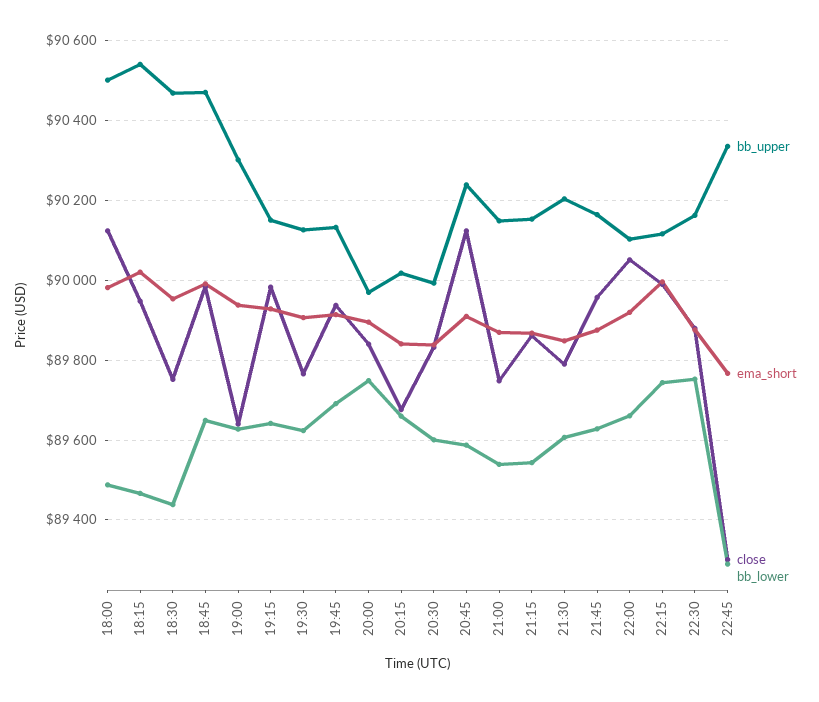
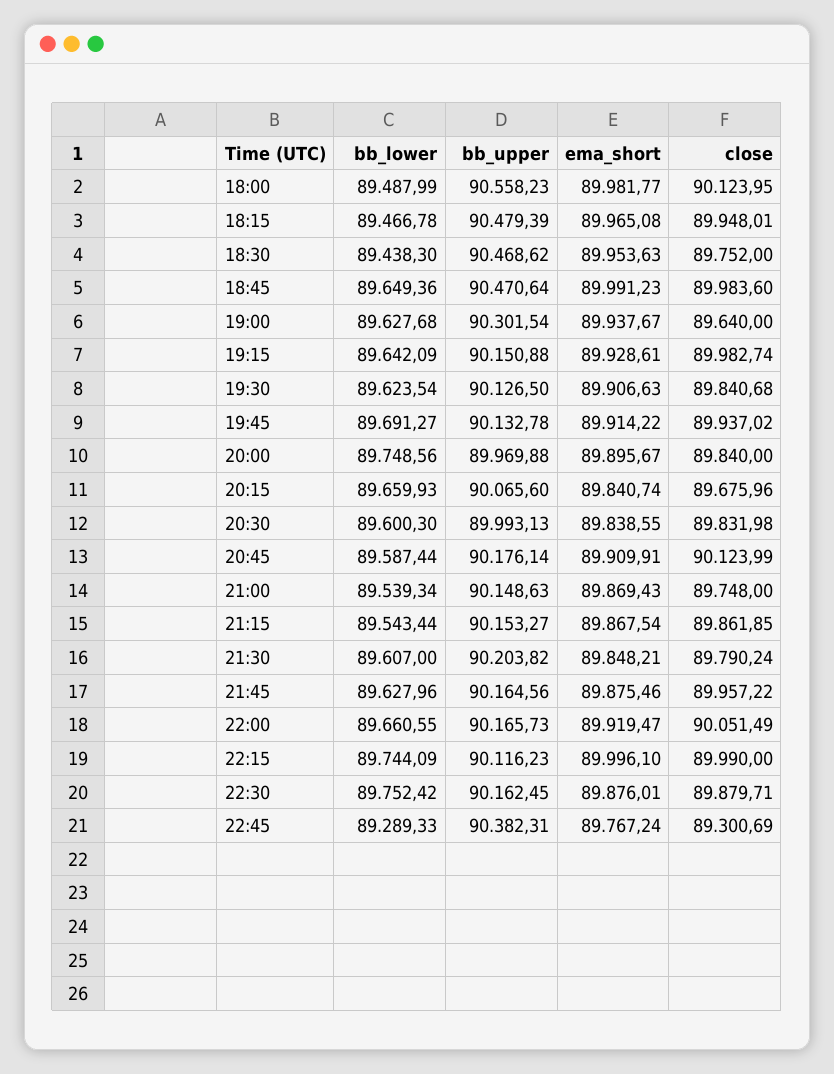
  {
    "bb_upper": {
-     "18:00": 90500,
+     "18:00": 90558.23,
-     "18:15": 90540,
+     "18:15": 90479.39,
      "18:30": 90468.62,
      "18:45": 90470.64,
      "19:00": 90301.54,
      "19:15": 90150.88,
      "19:30": 90126.5,
      "19:45": 90132.78,
      "20:00": 89969.88,
-     "20:15": 90020,
+     "20:15": 90065.6,
      "20:30": 89993.13,
-     "20:45": 90240,
+     "20:45": 90176.14,
      "21:00": 90148.63,
      "21:15": 90153.27,
      "21:30": 90203.82,
      "21:45": 90164.56,
-     "22:00": 90100,
+     "22:00": 90165.73,
      "22:15": 90116.23,
      "22:30": 90162.45,
-     "22:45": 90340
+     "22:45": 90382.31
    },
    "ema_short": {
      "18:00": 89981.77,
-     "18:15": 90020,
+     "18:15": 89965.08,
      "18:30": 89953.63,
      "18:45": 89991.23,
      "19:00": 89937.67,
      "19:15": 89928.61,
      "19:30": 89906.63,
      "19:45": 89914.22,
      "20:00": 89895.67,
      "20:15": 89840.74,
      "20:30": 89838.55,
      "20:45": 89909.91,
      "21:00": 89869.43,
      "21:15": 89867.54,
      "21:30": 89848.21,
      "21:45": 89875.46,
      "22:00": 89919.47,
      "22:15": 89996.1,
      "22:30": 89876.01,
      "22:45": 89767.24
    },
    "close": {
      "18:00": 90123.95,
      "18:15": 89948.01,
      "18:30": 89752,
      "18:45": 89983.6,
      "19:00": 89640,
      "19:15": 89982.74,
-     "19:30": 89760,
+     "19:30": 89840.68,
      "19:45": 89937.02,
      "20:00": 89840,
      "20:15": 89675.96,
      "20:30": 89831.98,
      "20:45": 90123.99,
      "21:00": 89748,
      "21:15": 89861.85,
      "21:30": 89790.24,
      "21:45": 89957.22,
      "22:00": 90051.49,
      "22:15": 89990,
      "22:30": 89879.71,
      "22:45": 89300.69
    },
    "bb_lower": {
      "18:00": 89487.99,
      "18:15": 89466.78,
      "18:30": 89438.3,
      "18:45": 89649.36,
      "19:00": 89627.68,
      "19:15": 89642.09,
      "19:30": 89623.54,
      "19:45": 89691.27,
      "20:00": 89748.56,
      "20:15": 89659.93,
      "20:30": 89600.3,
      "20:45": 89587.44,
      "21:00": 89539.34,
      "21:15": 89543.44,
      "21:30": 89607,
      "21:45": 89627.96,
      "22:00": 89660.55,
      "22:15": 89744.09,
      "22:30": 89752.42,
      "22:45": 89289.33
    }
  }

